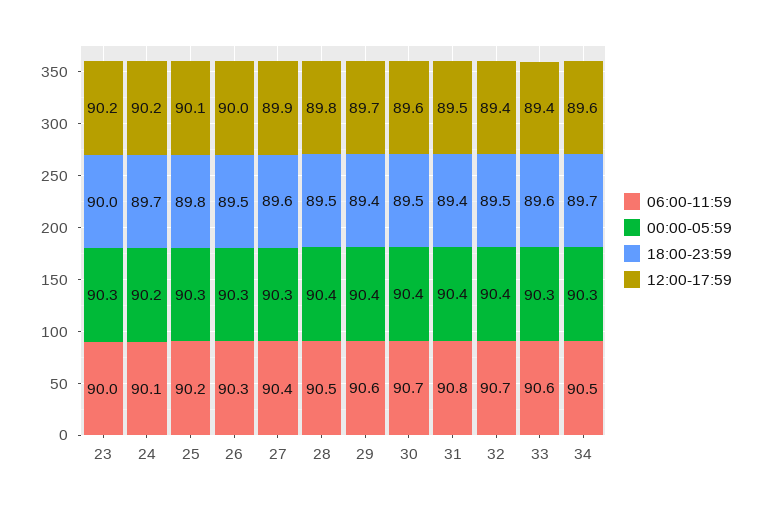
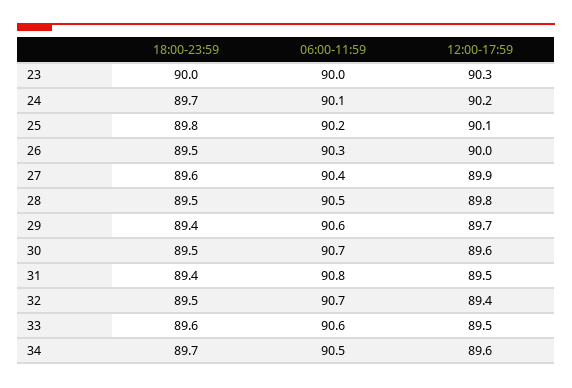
  {
    "06:00-11:59": {
      "23": 90,
      "24": 90.1,
      "25": 90.2,
      "26": 90.3,
      "27": 90.4,
      "28": 90.5,
      "29": 90.6,
      "30": 90.7,
      "31": 90.8,
      "32": 90.7,
      "33": 90.6,
      "34": 90.5
    },
-   "00:00-05:59": {
-     "23": 90.3,
-     "24": 90.2,
-     "25": 90.3,
-     "26": 90.3,
-     "27": 90.3,
-     "28": 90.4,
-     "29": 90.4,
-     "30": 90.4,
-     "31": 90.4,
-     "32": 90.4,
-     "33": 90.3,
-     "34": 90.3
-   },
    "18:00-23:59": {
      "23": 90,
      "24": 89.7,
      "25": 89.8,
      "26": 89.5,
      "27": 89.6,
      "28": 89.5,
      "29": 89.4,
      "30": 89.5,
      "31": 89.4,
      "32": 89.5,
      "33": 89.6,
      "34": 89.7
    },
    "12:00-17:59": {
-     "23": 90.2,
+     "23": 90.3,
      "24": 90.2,
      "25": 90.1,
      "26": 90,
      "27": 89.9,
      "28": 89.8,
      "29": 89.7,
      "30": 89.6,
      "31": 89.5,
      "32": 89.4,
-     "33": 89.4,
+     "33": 89.5,
      "34": 89.6
    }
  }

